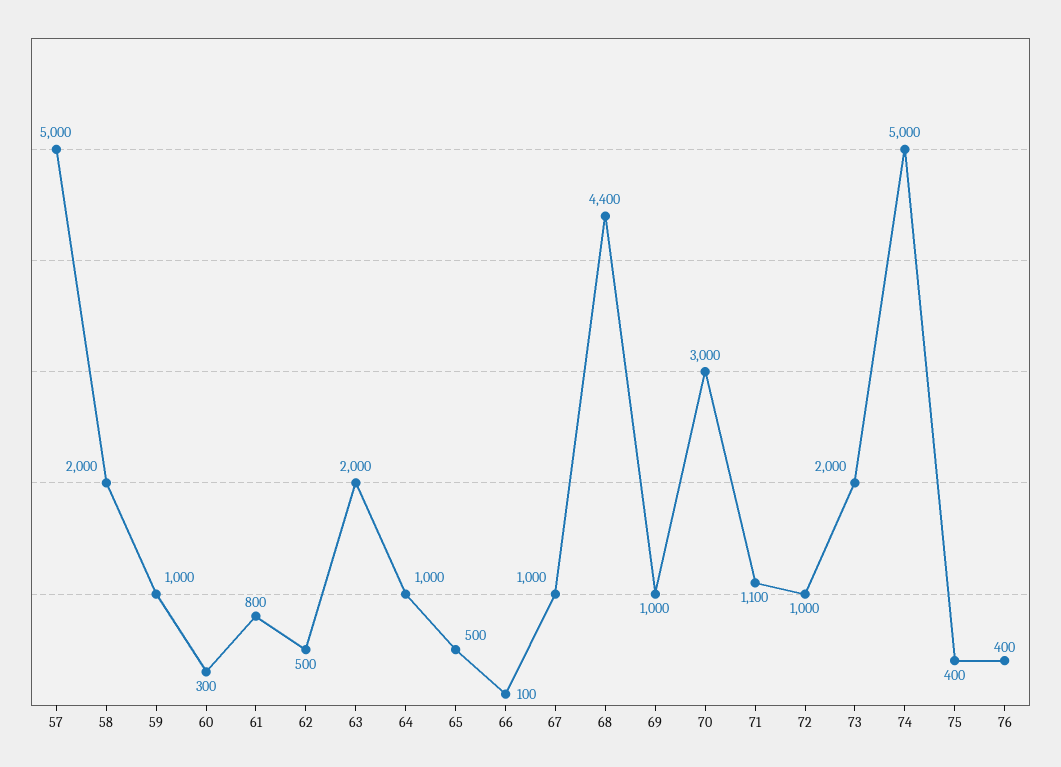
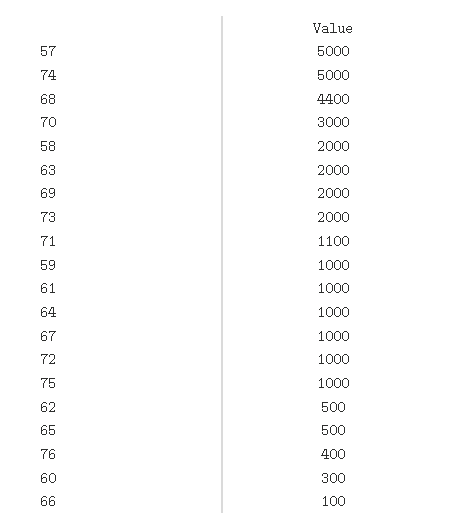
  {
    "57": 5000,
    "58": 2000,
    "59": 1000,
    "60": 300,
-   "61": 800,
+   "61": 1000,
    "62": 500,
    "63": 2000,
    "64": 1000,
    "65": 500,
    "66": 100,
    "67": 1000,
    "68": 4400,
-   "69": 1000,
+   "69": 2000,
    "70": 3000,
    "71": 1100,
    "72": 1000,
    "73": 2000,
    "74": 5000,
-   "75": 400,
+   "75": 1000,
    "76": 400
  }

